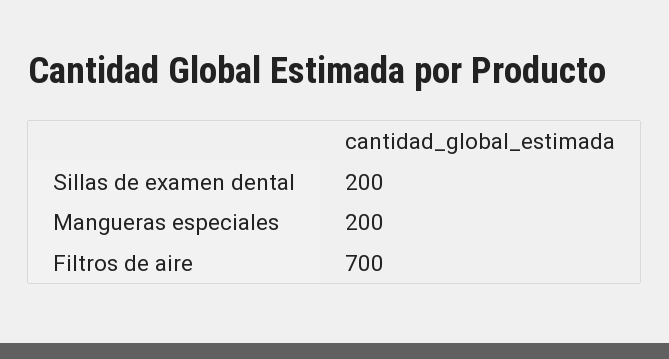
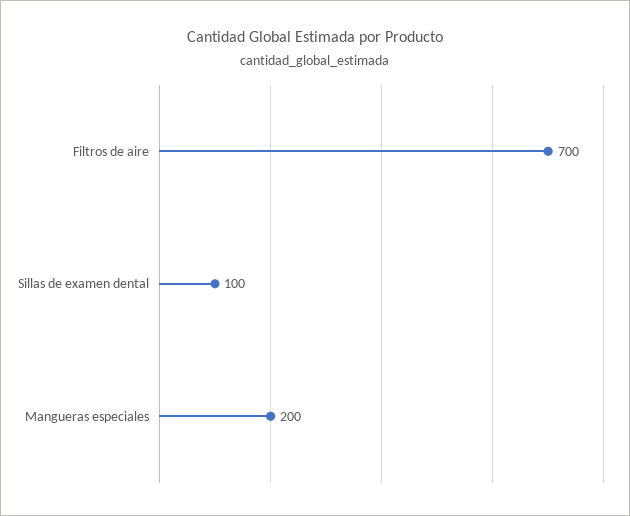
  {
-   "Sillas de examen dental": 200,
+   "Sillas de examen dental": 100,
    "Mangueras especiales": 200,
    "Filtros de aire": 700
  }

